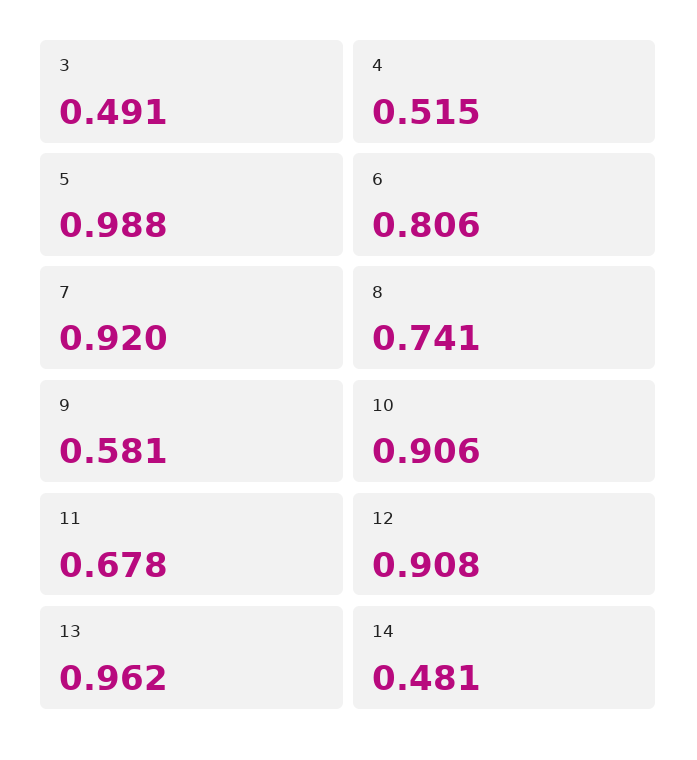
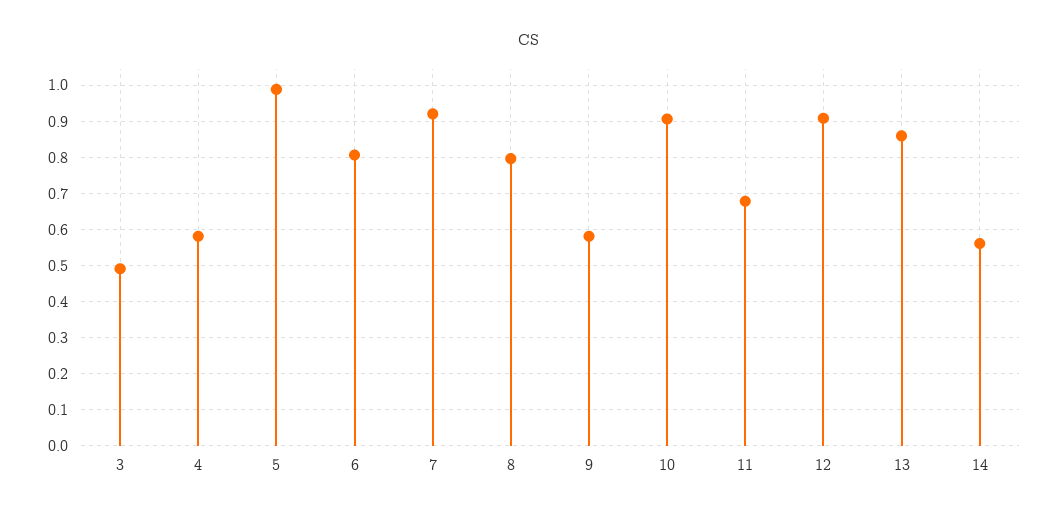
  {
    "3": 0.491,
-   "4": 0.515,
+   "4": 0.58,
    "5": 0.988,
    "6": 0.806,
    "7": 0.92,
-   "8": 0.741,
+   "8": 0.8,
    "9": 0.581,
    "10": 0.906,
    "11": 0.678,
    "12": 0.908,
-   "13": 0.962,
+   "13": 0.86,
-   "14": 0.481
+   "14": 0.56
  }

